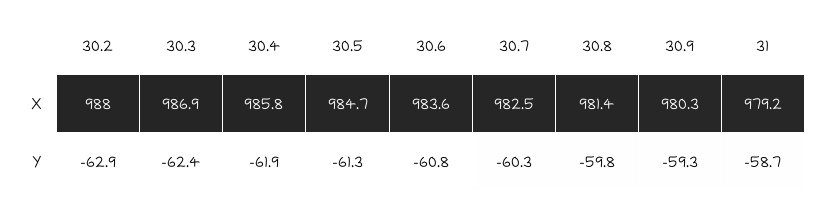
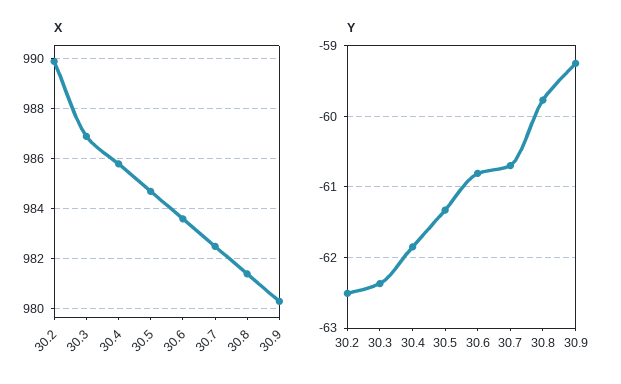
  {
    "X": {
-     "30.2": 988,
+     "30.2": 990,
      "30.3": 986.9,
      "30.4": 985.8,
      "30.5": 984.7,
      "30.6": 983.6,
      "30.7": 982.5,
      "30.8": 981.4,
-     "30.9": 980.3,
+     "30.9": 980.3
-     "31": 979.2
    },
    "Y": {
-     "30.2": -62.9,
+     "30.2": -62.5,
      "30.3": -62.4,
      "30.4": -61.9,
      "30.5": -61.3,
      "30.6": -60.8,
-     "30.7": -60.3,
+     "30.7": -60.7,
      "30.8": -59.8,
-     "30.9": -59.3,
+     "30.9": -59.3
-     "31": -58.7
    }
  }

